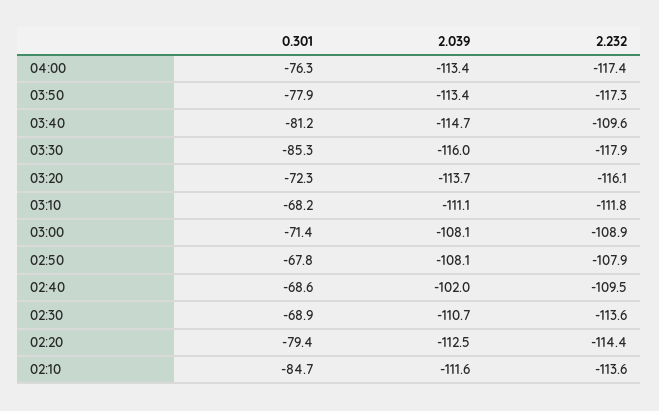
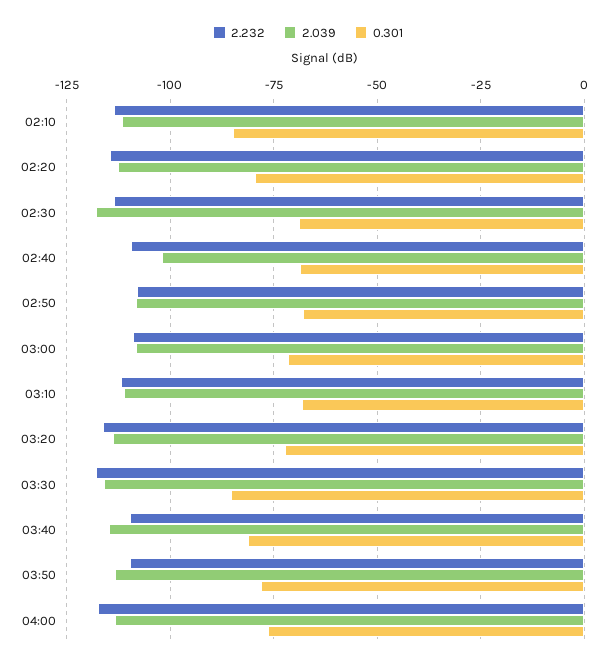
  {
    "0.301": {
      "04:00": -76.3,
      "03:50": -77.9,
      "03:40": -81.2,
      "03:30": -85.3,
      "03:20": -72.3,
      "03:10": -68.2,
      "03:00": -71.4,
      "02:50": -67.8,
      "02:40": -68.6,
      "02:30": -68.9,
      "02:20": -79.4,
      "02:10": -84.7
    },
    "2.039": {
      "04:00": -113.4,
      "03:50": -113.4,
      "03:40": -114.7,
      "03:30": -116,
      "03:20": -113.7,
      "03:10": -111.1,
      "03:00": -108.1,
      "02:50": -108.1,
      "02:40": -102,
-     "02:30": -110.7,
+     "02:30": -117.5,
      "02:20": -112.5,
      "02:10": -111.6
    },
    "2.232": {
      "04:00": -117.4,
-     "03:50": -117.3,
+     "03:50": -110,
      "03:40": -109.6,
      "03:30": -117.9,
      "03:20": -116.1,
      "03:10": -111.8,
      "03:00": -108.9,
      "02:50": -107.9,
      "02:40": -109.5,
      "02:30": -113.6,
      "02:20": -114.4,
      "02:10": -113.6
    }
  }

